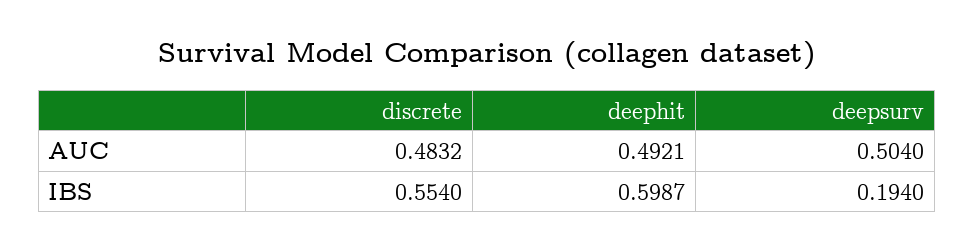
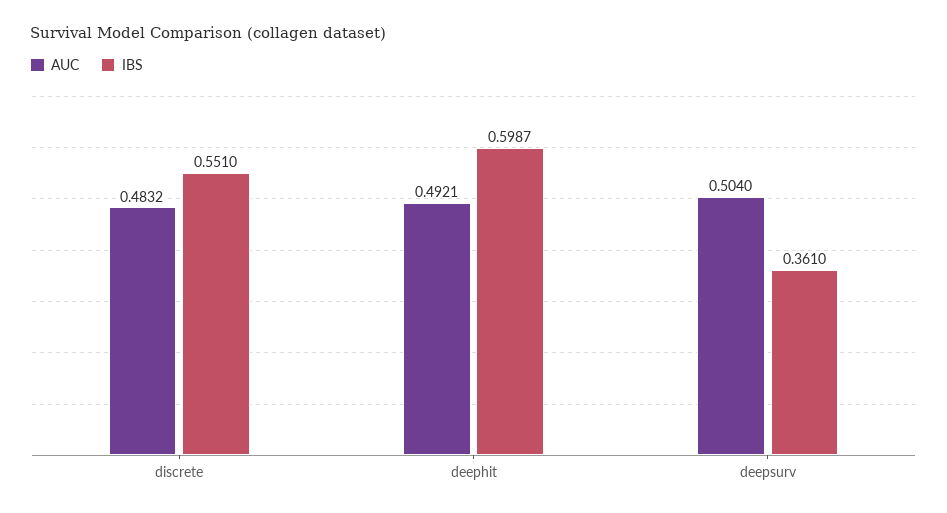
  {
    "AUC": {
      "discrete": 0.4832,
      "deephit": 0.4921,
      "deepsurv": 0.504
    },
    "IBS": {
-     "discrete": 0.554,
+     "discrete": 0.551,
      "deephit": 0.5987,
-     "deepsurv": 0.194
+     "deepsurv": 0.361
    }
  }

